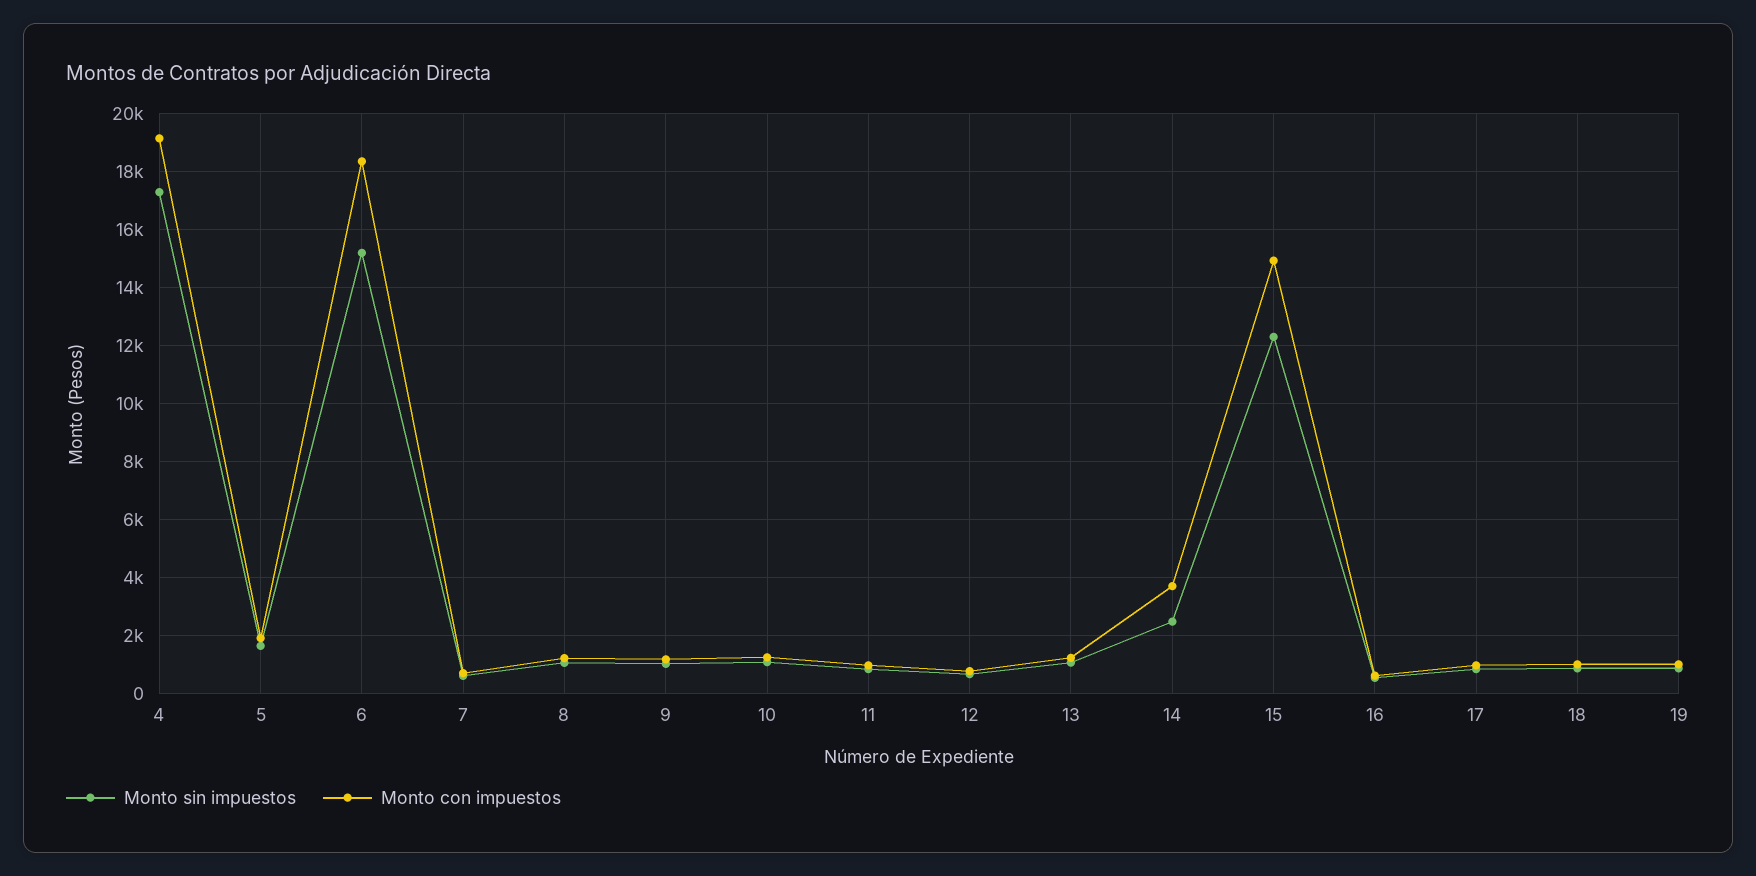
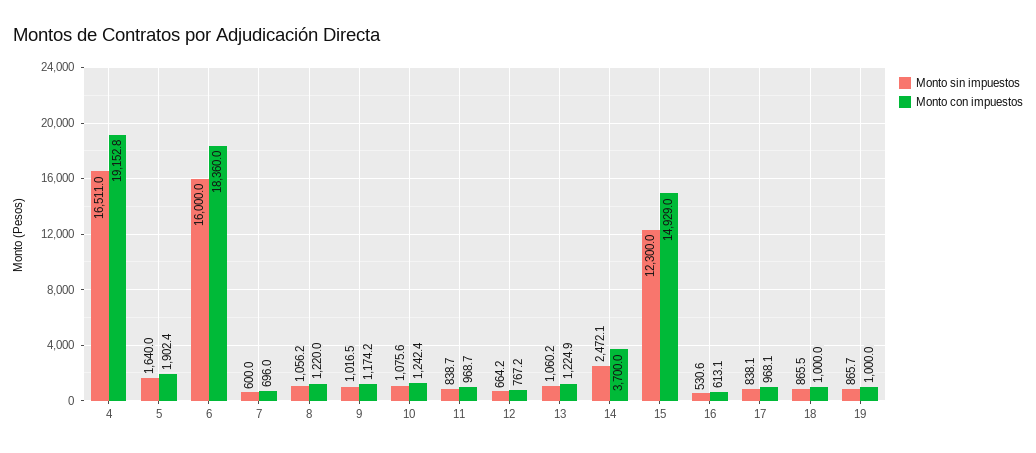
  {
    "Monto sin impuestos": {
-     "4": 17250,
+     "4": 16511,
      "5": 1640,
-     "6": 15250,
+     "6": 16000,
      "7": 600,
      "8": 1056.2,
      "9": 1016.5,
      "10": 1075.6,
      "11": 838.7,
      "12": 664.2,
      "13": 1060.2,
      "14": 2472.1,
      "15": 12300,
      "16": 530.6,
      "17": 838.1,
      "18": 865.5,
      "19": 865.7
    },
    "Monto con impuestos": {
      "4": 19152.8,
      "5": 1902.4,
      "6": 18360,
      "7": 696,
      "8": 1220,
      "9": 1174.2,
      "10": 1242.4,
      "11": 968.7,
      "12": 767.2,
      "13": 1224.9,
      "14": 3700,
      "15": 14929,
      "16": 613.1,
      "17": 968.1,
      "18": 1000,
      "19": 1000
    }
  }

